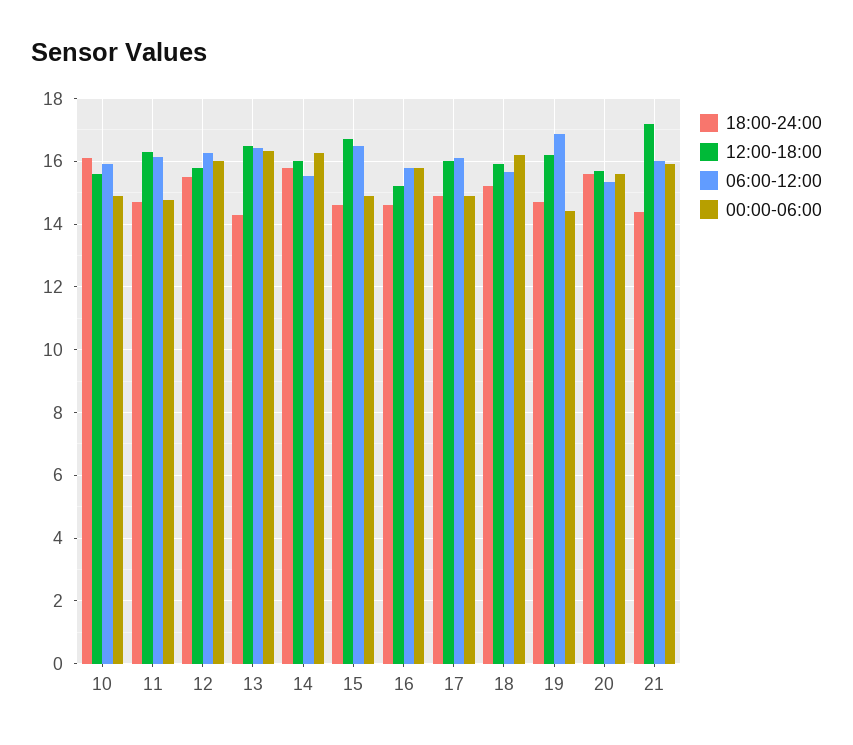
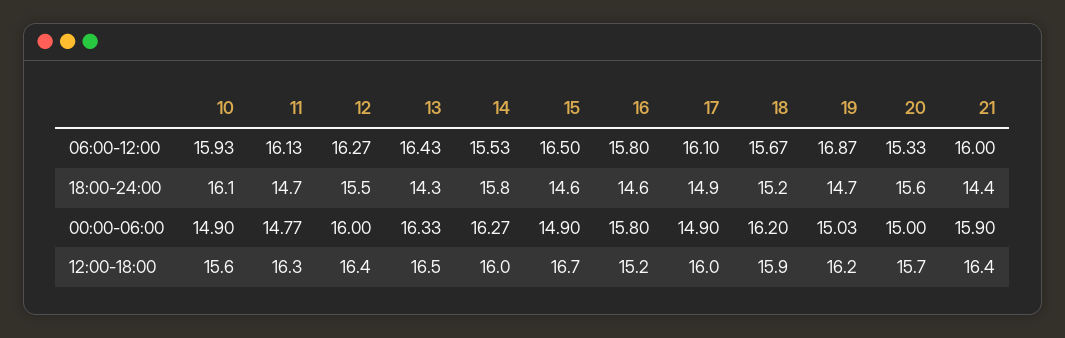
  {
    "18:00-24:00": {
      "10": 16.1,
      "11": 14.7,
      "12": 15.5,
      "13": 14.3,
      "14": 15.8,
      "15": 14.6,
      "16": 14.6,
      "17": 14.9,
      "18": 15.2,
      "19": 14.7,
      "20": 15.6,
      "21": 14.4
    },
    "12:00-18:00": {
      "10": 15.6,
      "11": 16.3,
-     "12": 15.8,
+     "12": 16.4,
      "13": 16.5,
      "14": 16,
      "15": 16.7,
      "16": 15.2,
      "17": 16,
      "18": 15.9,
      "19": 16.2,
      "20": 15.7,
-     "21": 17.2
+     "21": 16.4
    },
    "06:00-12:00": {
      "10": 15.93,
      "11": 16.13,
      "12": 16.27,
      "13": 16.43,
      "14": 15.53,
      "15": 16.5,
      "16": 15.8,
      "17": 16.1,
      "18": 15.67,
      "19": 16.87,
      "20": 15.33,
      "21": 16
    },
    "00:00-06:00": {
      "10": 14.9,
      "11": 14.77,
      "12": 16,
      "13": 16.33,
      "14": 16.27,
      "15": 14.9,
      "16": 15.8,
      "17": 14.9,
      "18": 16.2,
-     "19": 14.4,
+     "19": 15.03,
-     "20": 15.6,
+     "20": 15,
      "21": 15.9
    }
  }

